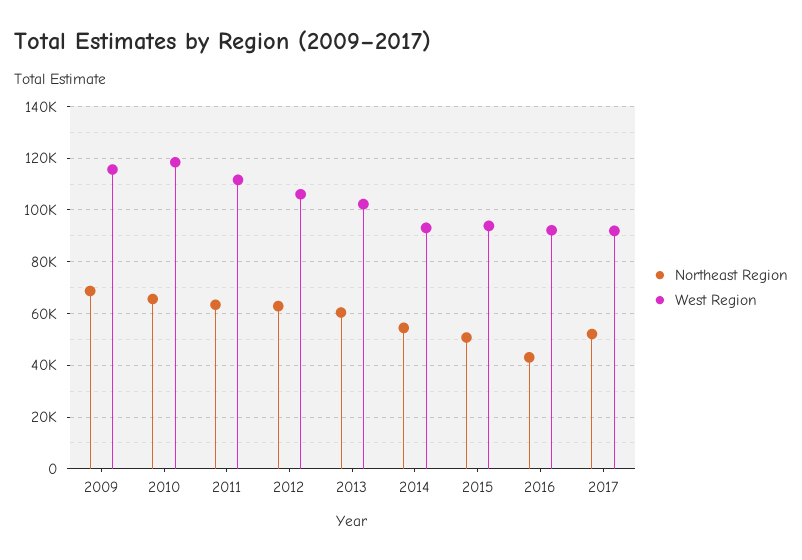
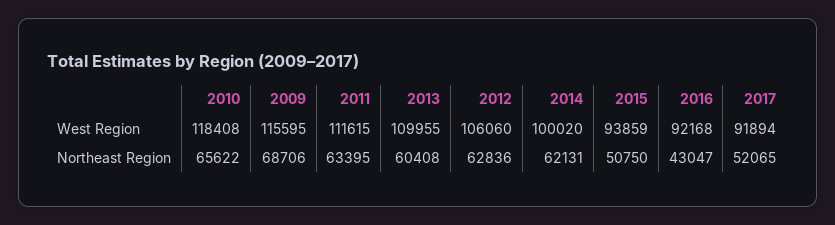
  {
    "Northeast Region": {
      "2009": 68706,
      "2010": 65622,
      "2011": 63395,
      "2012": 62836,
      "2013": 60408,
-     "2014": 55000,
+     "2014": 62131,
      "2015": 50750,
      "2016": 43047,
      "2017": 52065
    },
    "West Region": {
      "2009": 115595,
      "2010": 118408,
      "2011": 111615,
      "2012": 106060,
-     "2013": 102500,
+     "2013": 109955,
-     "2014": 92500,
+     "2014": 100020,
      "2015": 93859,
      "2016": 92168,
      "2017": 91894
    }
  }

